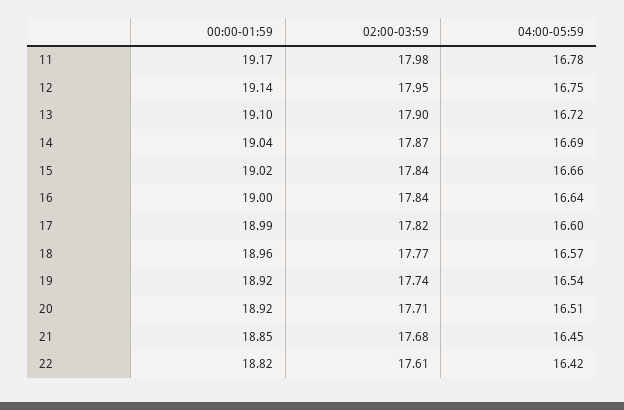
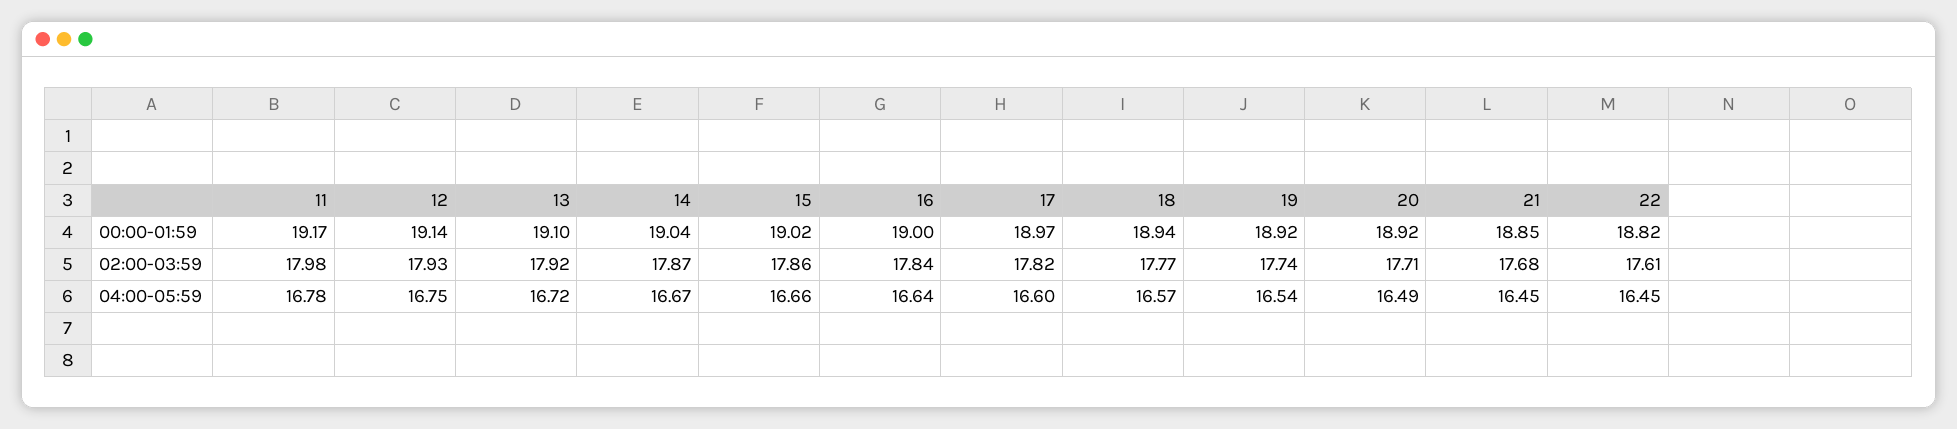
  {
    "00:00-01:59": {
      "11": 19.17,
      "12": 19.14,
      "13": 19.1,
      "14": 19.04,
      "15": 19.02,
      "16": 19,
-     "17": 18.99,
+     "17": 18.97,
-     "18": 18.96,
+     "18": 18.94,
      "19": 18.92,
      "20": 18.92,
      "21": 18.85,
      "22": 18.82
    },
    "02:00-03:59": {
      "11": 17.98,
-     "12": 17.95,
+     "12": 17.93,
-     "13": 17.9,
+     "13": 17.92,
      "14": 17.87,
-     "15": 17.84,
+     "15": 17.86,
      "16": 17.84,
      "17": 17.82,
      "18": 17.77,
      "19": 17.74,
      "20": 17.71,
      "21": 17.68,
      "22": 17.61
    },
    "04:00-05:59": {
      "11": 16.78,
      "12": 16.75,
      "13": 16.72,
-     "14": 16.69,
+     "14": 16.67,
      "15": 16.66,
      "16": 16.64,
      "17": 16.6,
      "18": 16.57,
      "19": 16.54,
-     "20": 16.51,
+     "20": 16.49,
      "21": 16.45,
-     "22": 16.42
+     "22": 16.45
    }
  }

